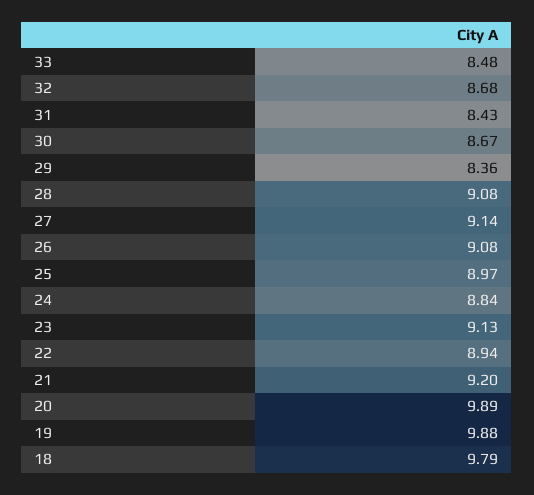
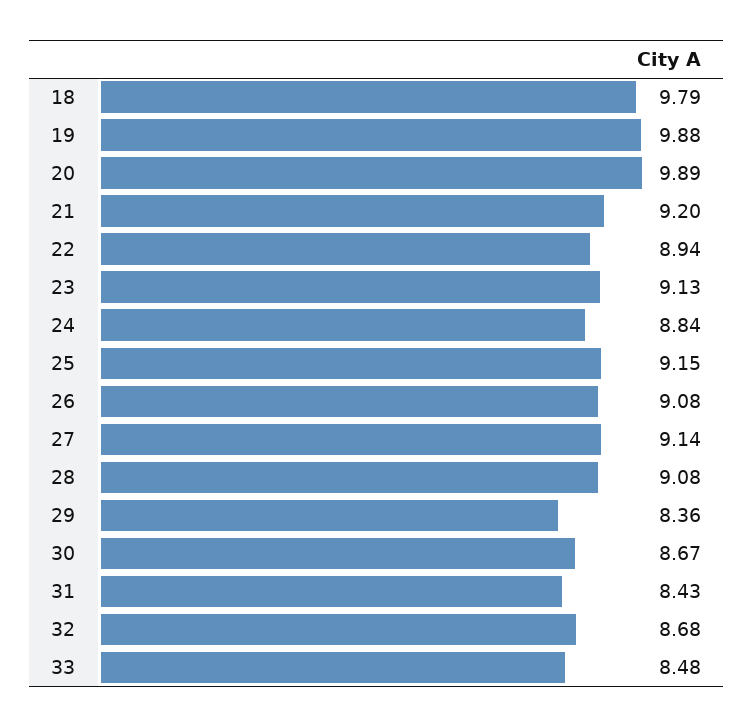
  {
    "33": 8.48,
    "32": 8.68,
    "31": 8.43,
    "30": 8.67,
    "29": 8.36,
    "28": 9.08,
    "27": 9.14,
    "26": 9.08,
-   "25": 8.97,
+   "25": 9.15,
    "24": 8.84,
    "23": 9.13,
    "22": 8.94,
    "21": 9.2,
    "20": 9.89,
    "19": 9.88,
    "18": 9.79
  }

